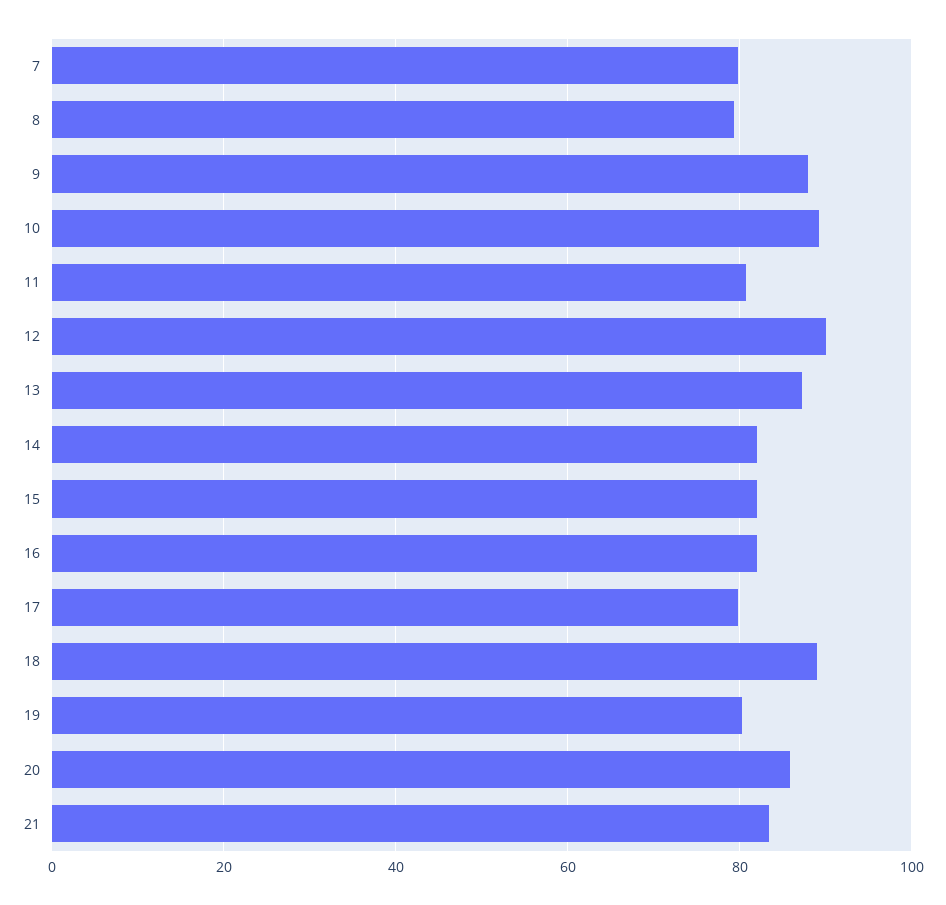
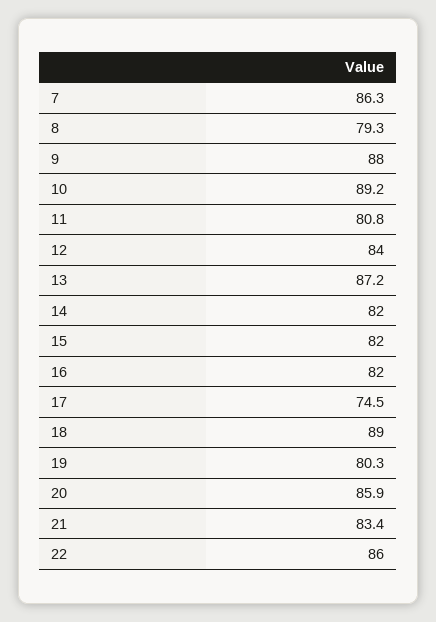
  {
-   "7": 80,
+   "7": 86.3,
    "8": 79.3,
    "9": 88,
    "10": 89.2,
    "11": 80.8,
-   "12": 90,
+   "12": 84,
    "13": 87.2,
    "14": 82,
    "15": 82,
    "16": 82,
-   "17": 80,
+   "17": 74.5,
    "18": 89,
    "19": 80.3,
    "20": 85.9,
-   "21": 83.4
+   "21": 83.4,
+   "22": 86
  }

